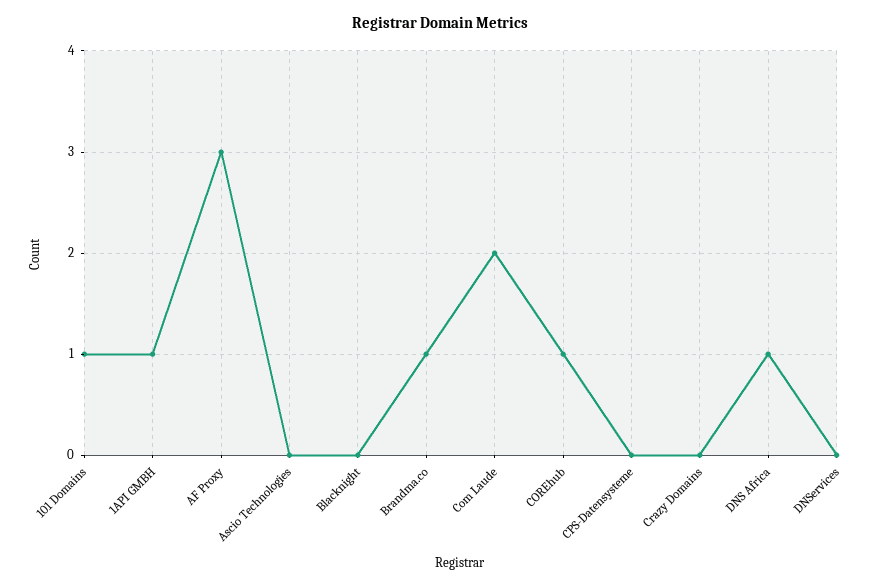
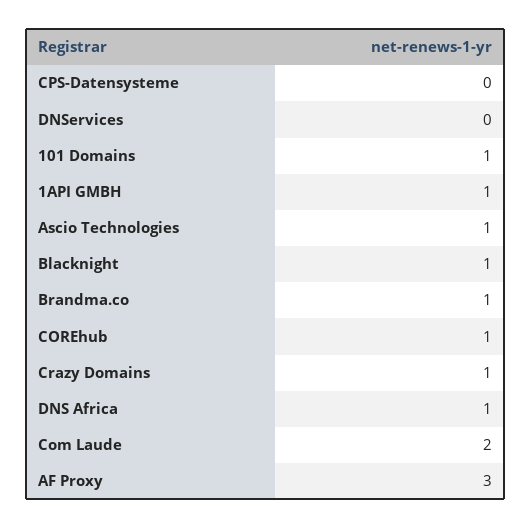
  {
    "101 Domains": 1,
    "1API GMBH": 1,
    "AF Proxy": 3,
-   "Ascio Technologies": 0,
+   "Ascio Technologies": 1,
-   "Blacknight": 0,
+   "Blacknight": 1,
    "Brandma.co": 1,
    "Com Laude": 2,
    "COREhub": 1,
    "CPS-Datensysteme": 0,
-   "Crazy Domains": 0,
+   "Crazy Domains": 1,
    "DNS Africa": 1,
    "DNServices": 0
  }

